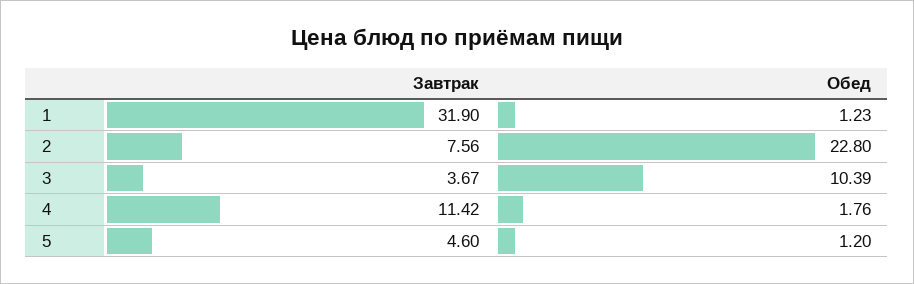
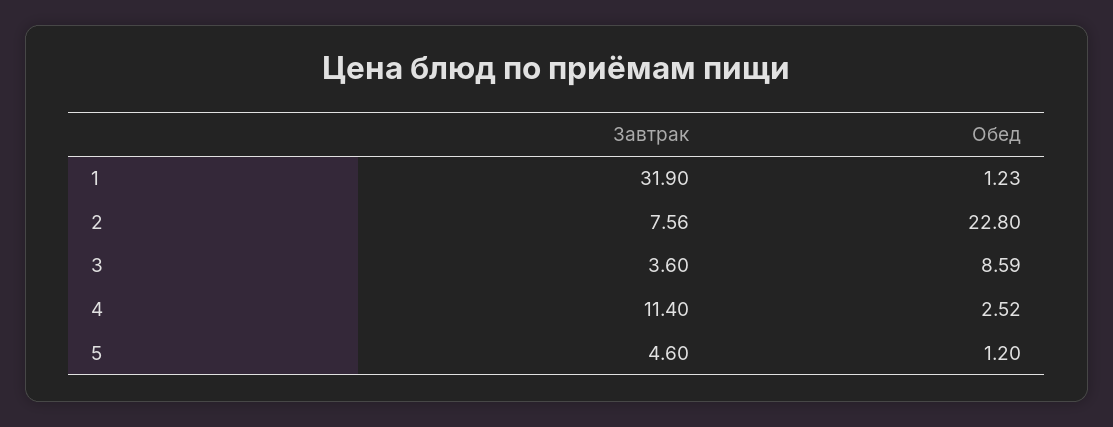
  {
    "Завтрак": {
      "1": 31.9,
      "2": 7.56,
-     "3": 3.67,
+     "3": 3.6,
-     "4": 11.42,
+     "4": 11.4,
      "5": 4.6
    },
    "Обед": {
      "1": 1.23,
      "2": 22.8,
-     "3": 10.39,
+     "3": 8.59,
-     "4": 1.76,
+     "4": 2.52,
      "5": 1.2
    }
  }

